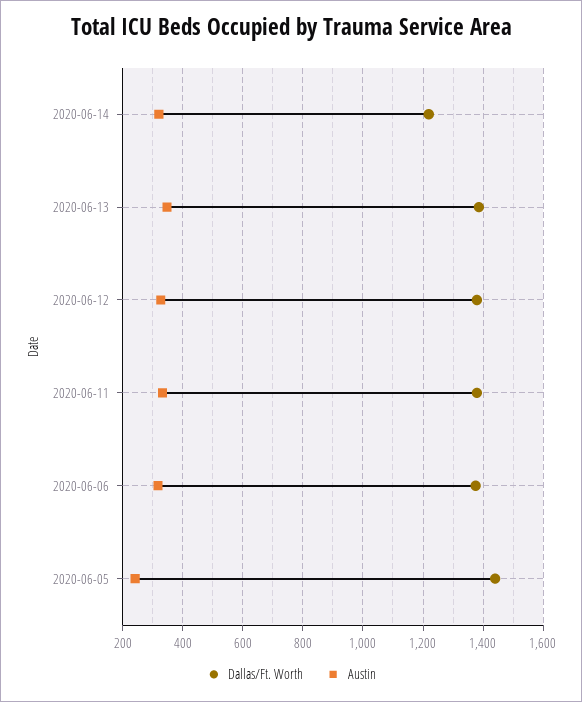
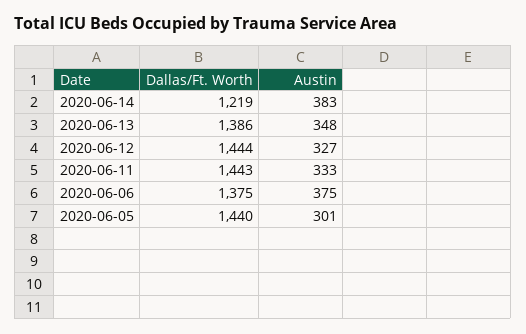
  {
    "Dallas/Ft. Worth": {
      "2020-06-14": 1219,
      "2020-06-13": 1386,
-     "2020-06-12": 1380,
+     "2020-06-12": 1444,
-     "2020-06-11": 1380,
+     "2020-06-11": 1443,
      "2020-06-06": 1375,
      "2020-06-05": 1440
    },
    "Austin": {
-     "2020-06-14": 320,
+     "2020-06-14": 383,
      "2020-06-13": 348,
      "2020-06-12": 327,
      "2020-06-11": 333,
-     "2020-06-06": 320,
+     "2020-06-06": 375,
-     "2020-06-05": 240
+     "2020-06-05": 301
    }
  }

